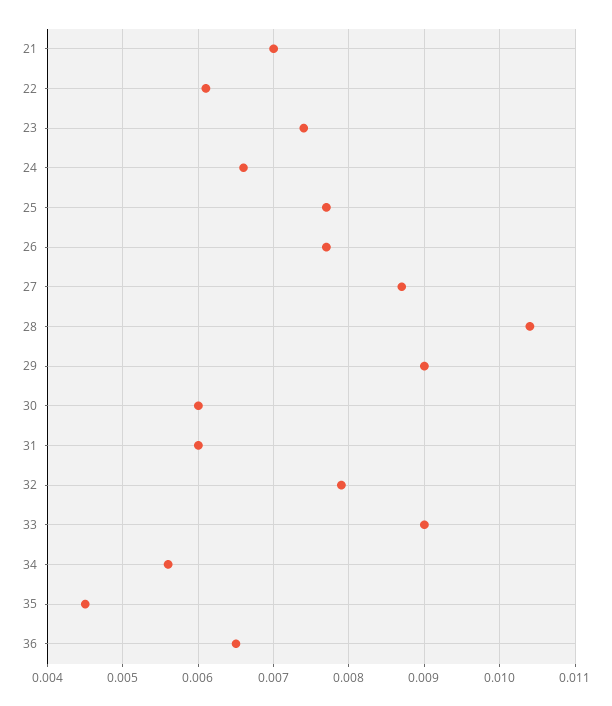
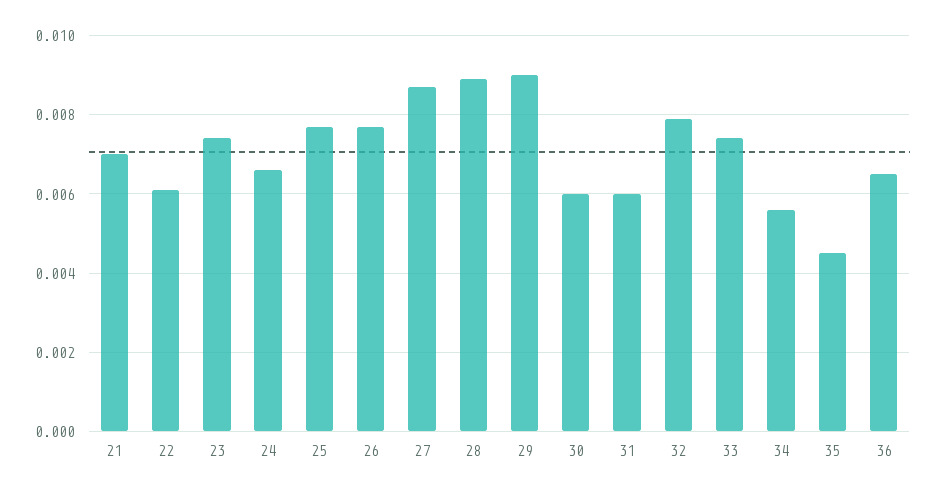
  {
    "21": 0.007,
    "22": 0.0061,
    "23": 0.0074,
    "24": 0.0066,
    "25": 0.0077,
    "26": 0.0077,
    "27": 0.0087,
-   "28": 0.0104,
+   "28": 0.009,
    "29": 0.009,
    "30": 0.006,
    "31": 0.006,
    "32": 0.0079,
-   "33": 0.009,
+   "33": 0.0075,
    "34": 0.0056,
    "35": 0.0045,
    "36": 0.0065
  }

